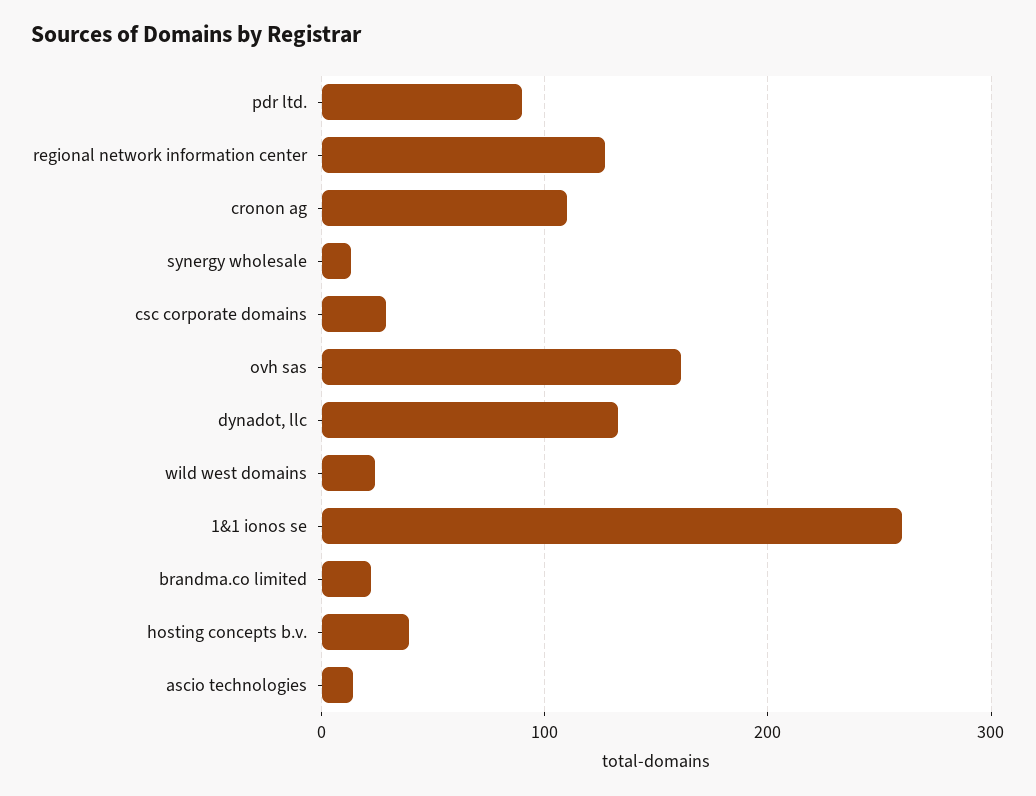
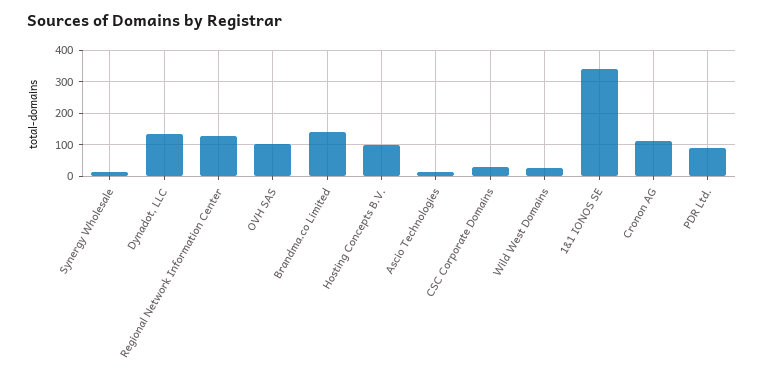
  {
    "pdr ltd.": 90,
    "regional network information center": 130,
    "cronon ag": 110,
    "synergy wholesale": 10,
    "csc corporate domains": 30,
-   "ovh sas": 160,
+   "ovh sas": 100,
    "dynadot, llc": 130,
    "wild west domains": 20,
-   "1&1 ionos se": 260,
+   "1&1 ionos se": 340,
-   "brandma.co limited": 20,
+   "brandma.co limited": 140,
-   "hosting concepts b.v.": 40,
+   "hosting concepts b.v.": 100,
    "ascio technologies": 10
  }

